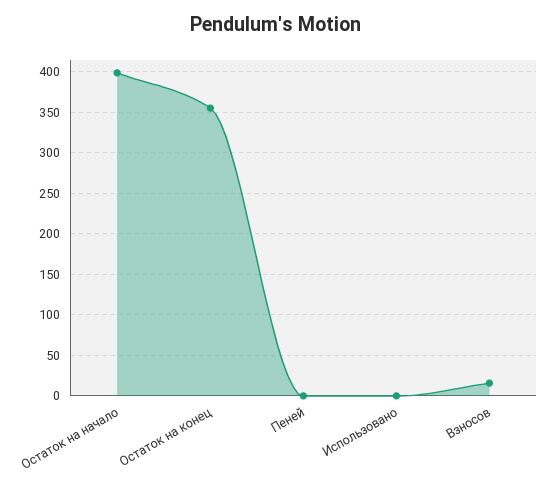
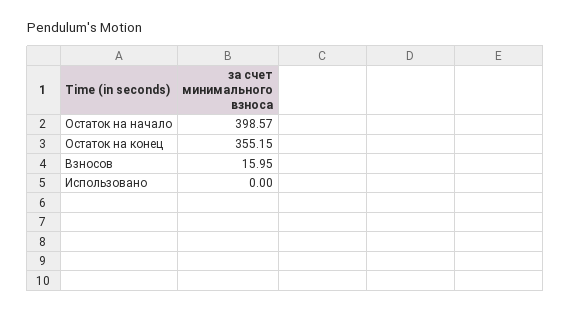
  {
    "Остаток на начало": 398.57,
    "Остаток на конец": 355.15,
-   "Пеней": 0,
    "Использовано": 0,
    "Взносов": 15.95
  }

